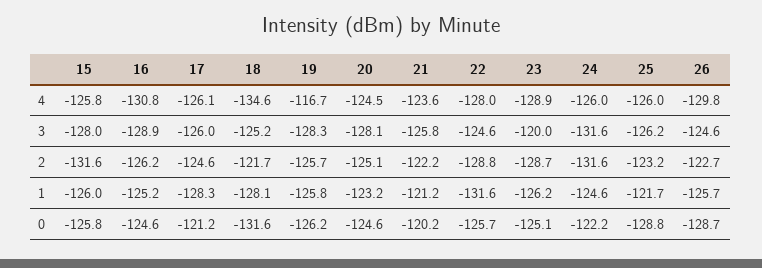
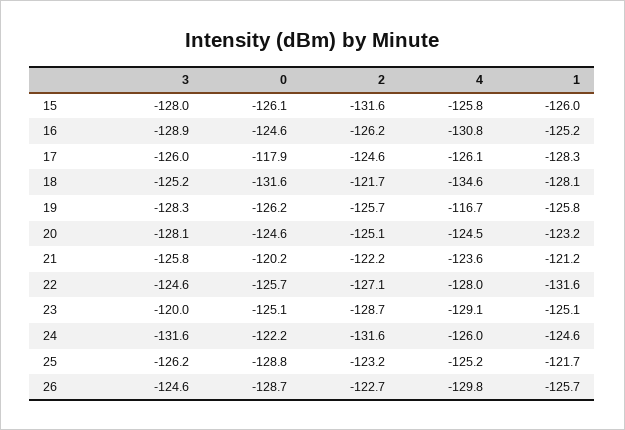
  {
    "15": {
      "4": -125.8,
      "3": -128,
      "2": -131.6,
      "1": -126,
-     "0": -125.8
+     "0": -126.1
    },
    "16": {
      "4": -130.8,
      "3": -128.9,
      "2": -126.2,
      "1": -125.2,
      "0": -124.6
    },
    "17": {
      "4": -126.1,
      "3": -126,
      "2": -124.6,
      "1": -128.3,
-     "0": -121.2
+     "0": -117.9
    },
    "18": {
      "4": -134.6,
      "3": -125.2,
      "2": -121.7,
      "1": -128.1,
      "0": -131.6
    },
    "19": {
      "4": -116.7,
      "3": -128.3,
      "2": -125.7,
      "1": -125.8,
      "0": -126.2
    },
    "20": {
      "4": -124.5,
      "3": -128.1,
      "2": -125.1,
      "1": -123.2,
      "0": -124.6
    },
    "21": {
      "4": -123.6,
      "3": -125.8,
      "2": -122.2,
      "1": -121.2,
      "0": -120.2
    },
    "22": {
      "4": -128,
      "3": -124.6,
-     "2": -128.8,
+     "2": -127.1,
      "1": -131.6,
      "0": -125.7
    },
    "23": {
-     "4": -128.9,
+     "4": -129.1,
      "3": -120,
      "2": -128.7,
-     "1": -126.2,
+     "1": -125.1,
      "0": -125.1
    },
    "24": {
      "4": -126,
      "3": -131.6,
      "2": -131.6,
      "1": -124.6,
      "0": -122.2
    },
    "25": {
-     "4": -126,
+     "4": -125.2,
      "3": -126.2,
      "2": -123.2,
      "1": -121.7,
      "0": -128.8
    },
    "26": {
      "4": -129.8,
      "3": -124.6,
      "2": -122.7,
      "1": -125.7,
      "0": -128.7
    }
  }

